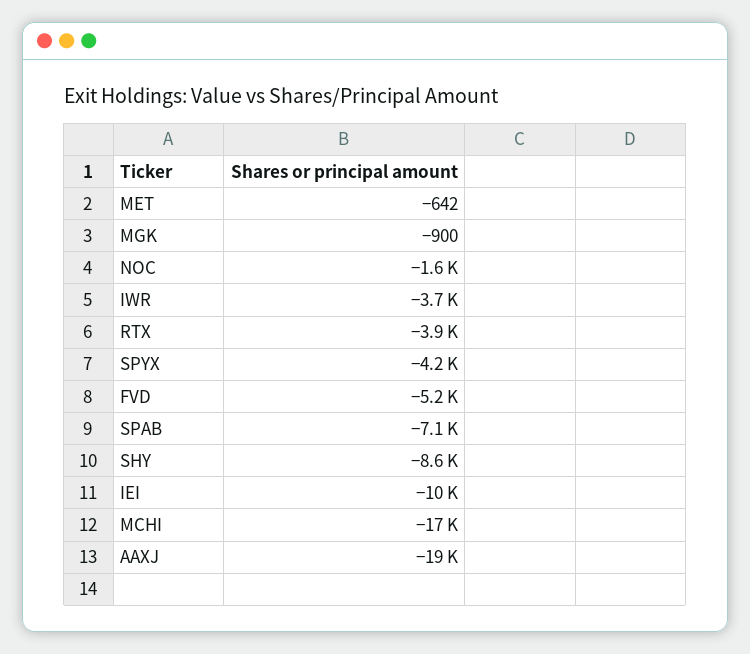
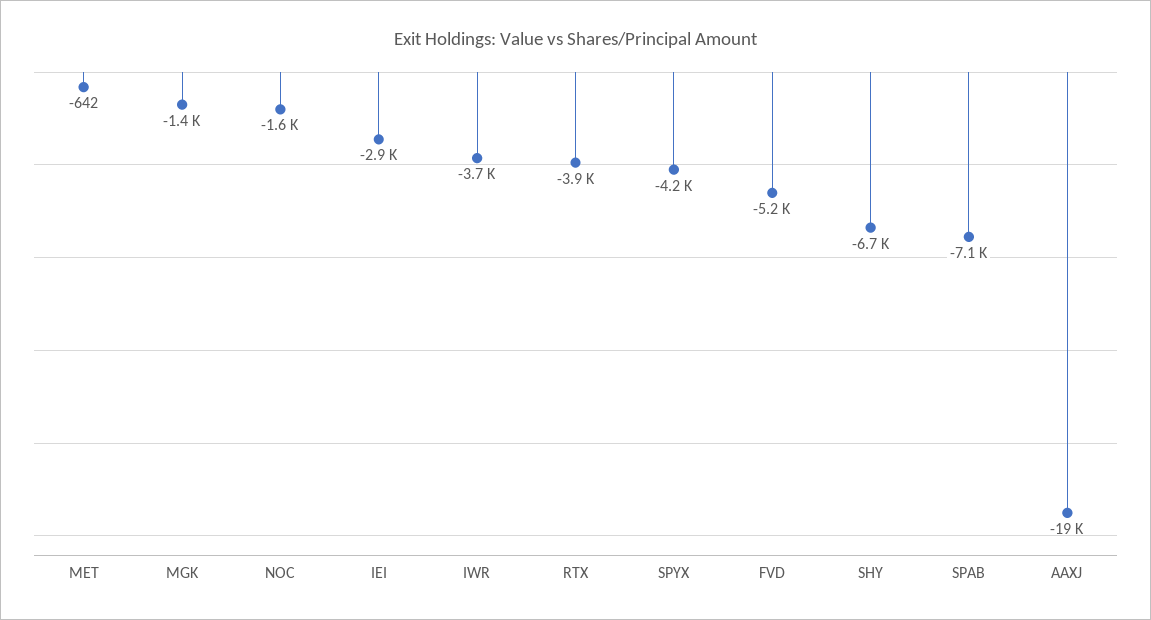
  {
    "MET": -642,
-   "MGK": -900,
+   "MGK": -1400,
    "NOC": -1600,
    "IWR": -3700,
    "RTX": -3900,
    "SPYX": -4200,
    "FVD": -5200,
    "SPAB": -7100,
-   "SHY": -8600,
+   "SHY": -6700,
-   "IEI": -10000,
+   "IEI": -2900,
-   "MCHI": -17000,
    "AAXJ": -19000
  }

